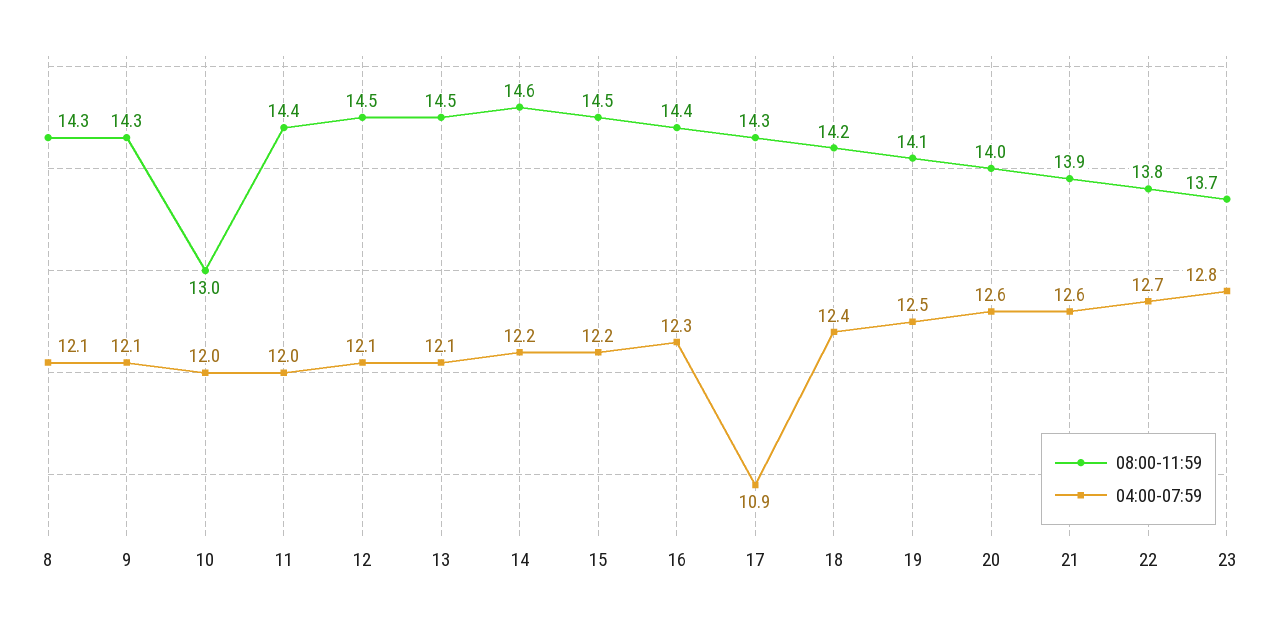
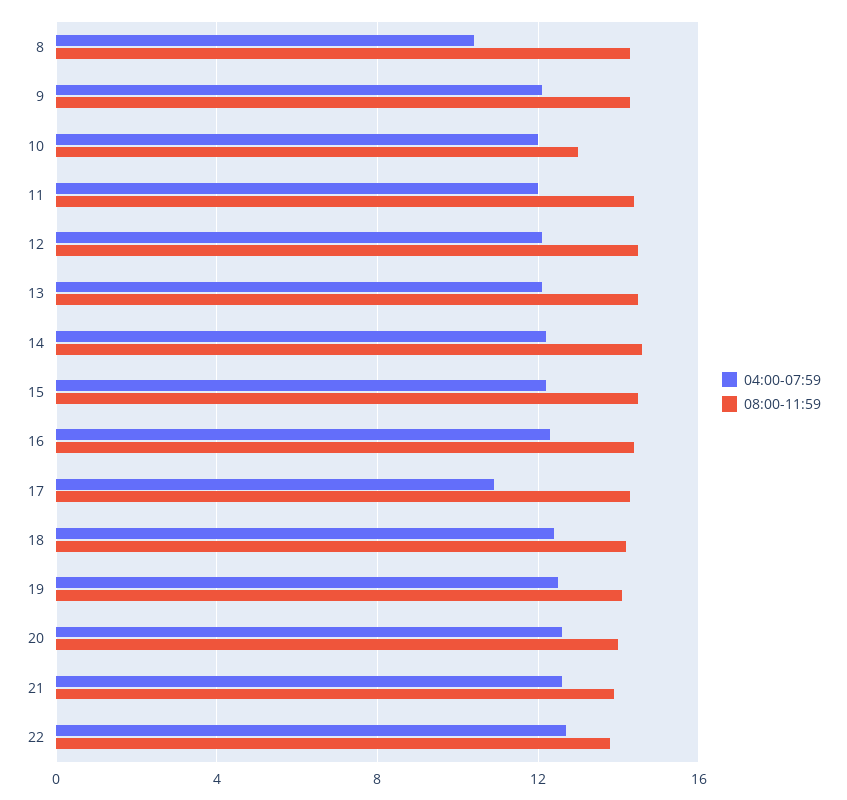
  {
    "08:00-11:59": {
      "8": 14.3,
      "9": 14.3,
      "10": 13,
      "11": 14.4,
      "12": 14.5,
      "13": 14.5,
      "14": 14.6,
      "15": 14.5,
      "16": 14.4,
      "17": 14.3,
      "18": 14.2,
      "19": 14.1,
      "20": 14,
      "21": 13.9,
-     "22": 13.8,
+     "22": 13.8
-     "23": 13.7
    },
    "04:00-07:59": {
-     "8": 12.1,
+     "8": 10.5,
      "9": 12.1,
      "10": 12,
      "11": 12,
      "12": 12.1,
      "13": 12.1,
      "14": 12.2,
      "15": 12.2,
      "16": 12.3,
      "17": 10.9,
      "18": 12.4,
      "19": 12.5,
      "20": 12.6,
      "21": 12.6,
-     "22": 12.7,
+     "22": 12.7
-     "23": 12.8
    }
  }

